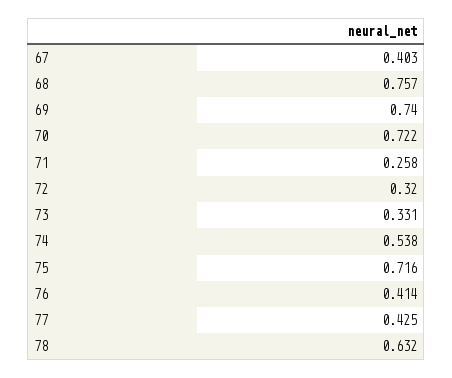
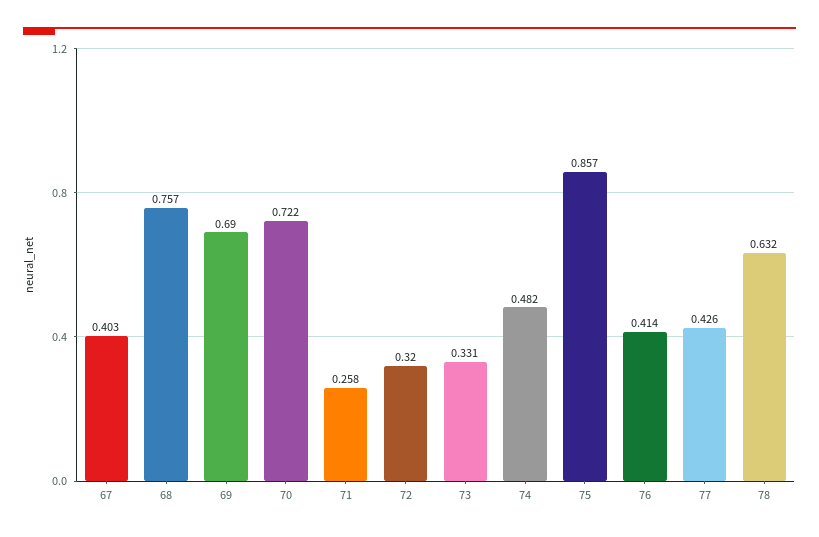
  {
    "67": 0.403,
    "68": 0.757,
-   "69": 0.74,
+   "69": 0.69,
    "70": 0.722,
    "71": 0.258,
    "72": 0.32,
    "73": 0.331,
-   "74": 0.538,
+   "74": 0.482,
-   "75": 0.716,
+   "75": 0.857,
    "76": 0.414,
-   "77": 0.425,
+   "77": 0.426,
    "78": 0.632
  }

